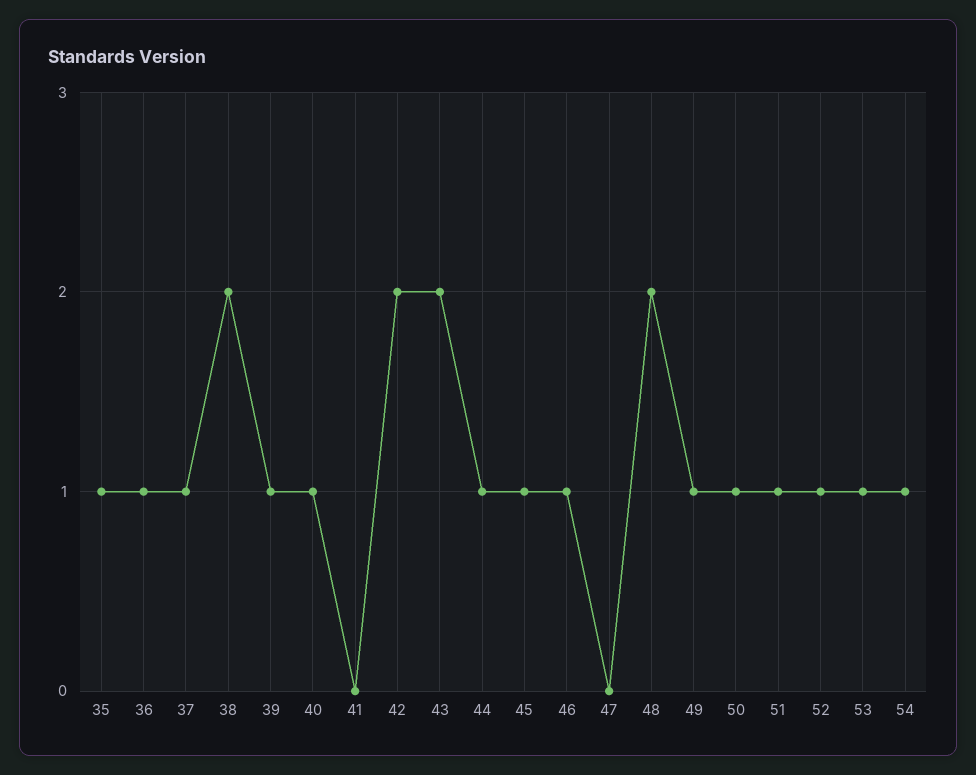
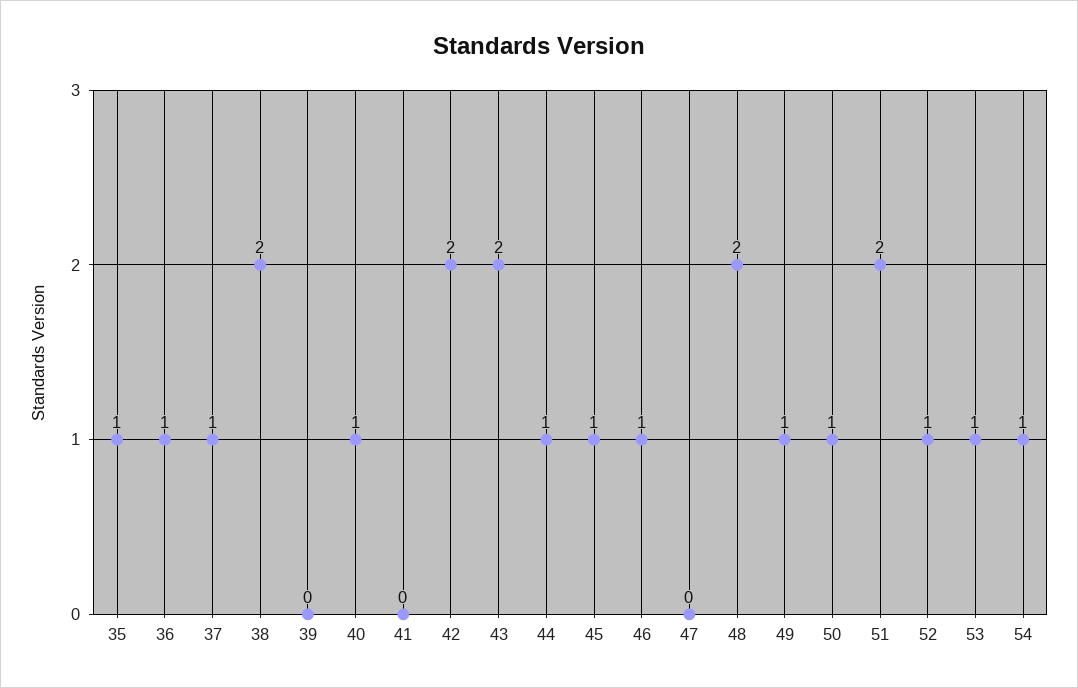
  {
    "35": 1,
    "36": 1,
    "37": 1,
    "38": 2,
-   "39": 1,
+   "39": 0,
    "40": 1,
    "41": 0,
    "42": 2,
    "43": 2,
    "44": 1,
    "45": 1,
    "46": 1,
    "47": 0,
    "48": 2,
    "49": 1,
    "50": 1,
-   "51": 1,
+   "51": 2,
    "52": 1,
    "53": 1,
    "54": 1
  }

